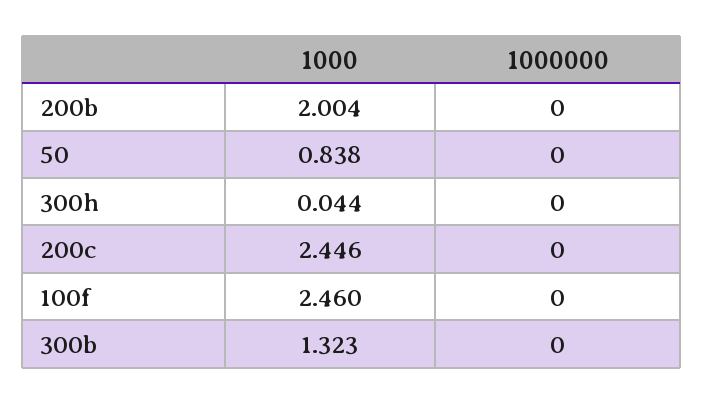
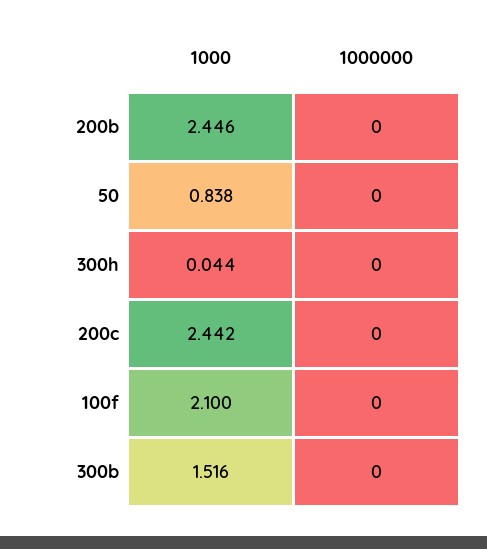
  {
    "1000": {
-     "200b": 2.004,
+     "200b": 2.446,
      "50": 0.838,
      "300h": 0.044,
-     "200c": 2.446,
+     "200c": 2.442,
-     "100f": 2.46,
+     "100f": 2.1,
-     "300b": 1.323
+     "300b": 1.516
    },
    "1000000": {
      "200b": 0,
      "50": 0,
      "300h": 0,
      "200c": 0,
      "100f": 0,
      "300b": 0
    }
  }

